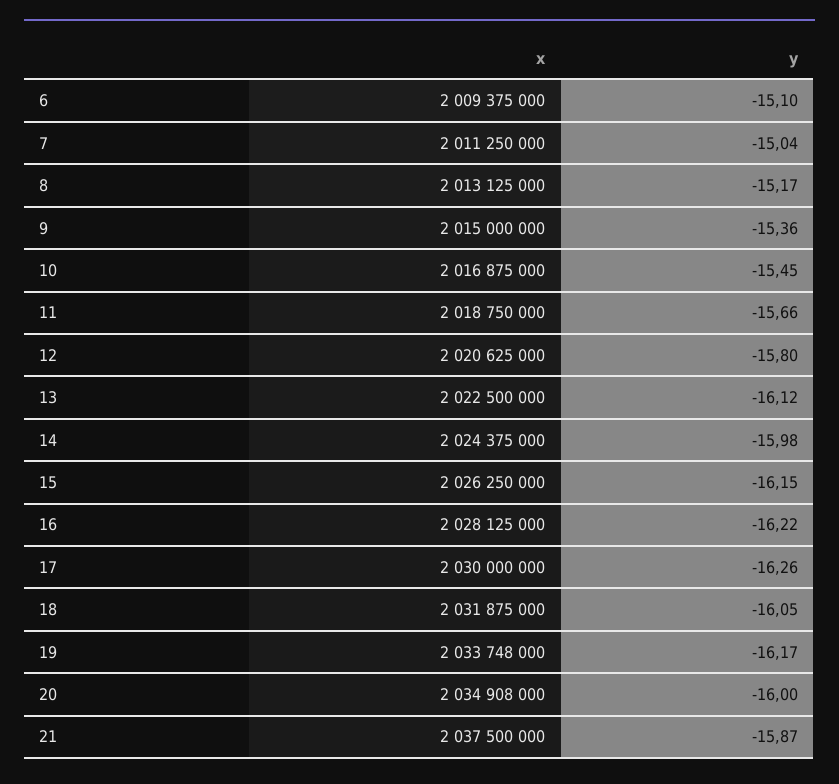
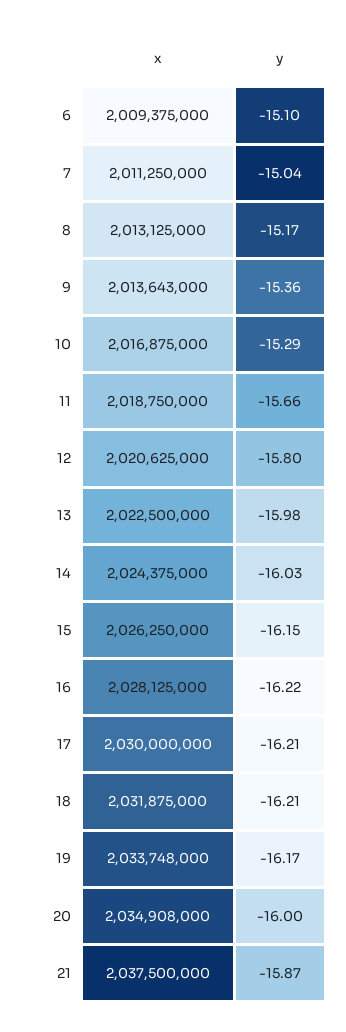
  {
    "x": {
      "6": 2009375000,
      "7": 2011250000,
      "8": 2013125000,
-     "9": 2015000000,
+     "9": 2013643000,
      "10": 2016875000,
      "11": 2018750000,
      "12": 2020625000,
      "13": 2022500000,
      "14": 2024375000,
      "15": 2026250000,
      "16": 2028125000,
      "17": 2030000000,
      "18": 2031875000,
      "19": 2033748000,
      "20": 2034908000,
      "21": 2037500000
    },
    "y": {
      "6": -15.1,
      "7": -15.04,
      "8": -15.17,
      "9": -15.36,
-     "10": -15.45,
+     "10": -15.29,
      "11": -15.66,
      "12": -15.8,
-     "13": -16.12,
+     "13": -15.98,
-     "14": -15.98,
+     "14": -16.03,
      "15": -16.15,
      "16": -16.22,
-     "17": -16.26,
+     "17": -16.21,
-     "18": -16.05,
+     "18": -16.21,
      "19": -16.17,
      "20": -16,
      "21": -15.87
    }
  }

